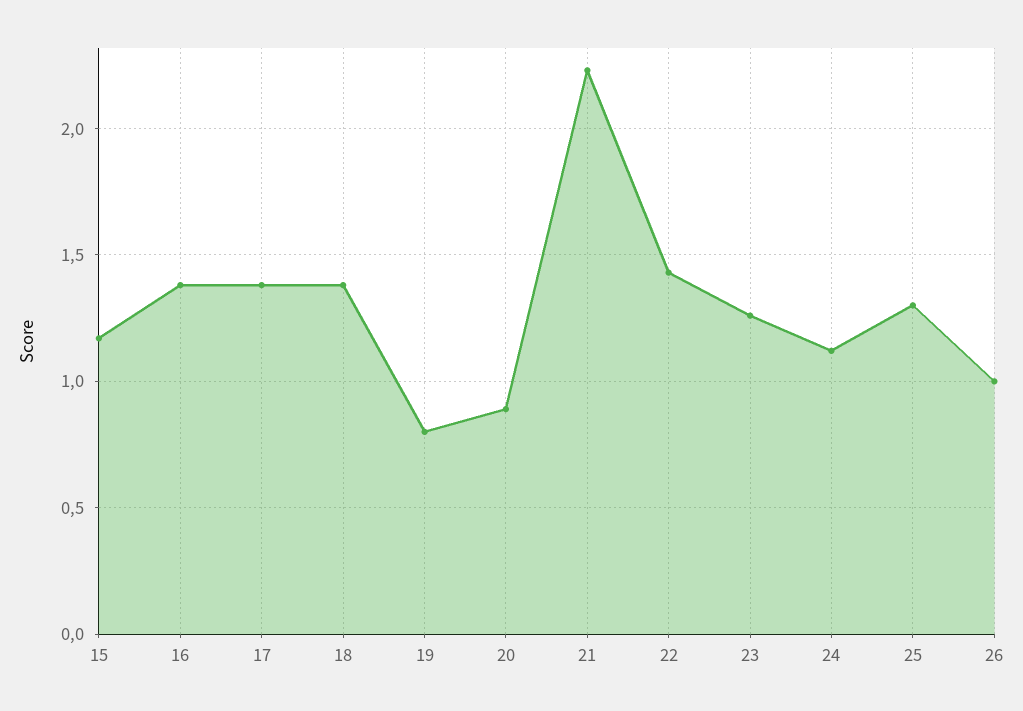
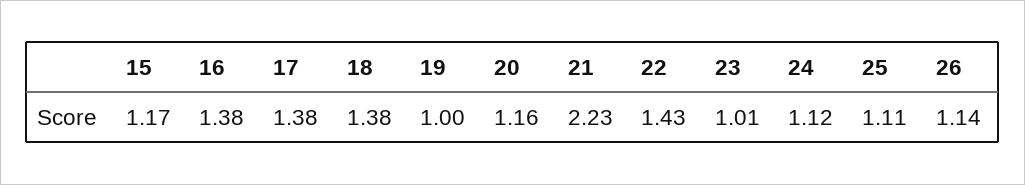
  {
    "15": 1.17,
    "16": 1.38,
    "17": 1.38,
    "18": 1.38,
-   "19": 0.8,
+   "19": 1,
-   "20": 0.9,
+   "20": 1.16,
    "21": 2.23,
    "22": 1.43,
-   "23": 1.25,
+   "23": 1.01,
    "24": 1.12,
-   "25": 1.3,
+   "25": 1.11,
-   "26": 1
+   "26": 1.14
  }

